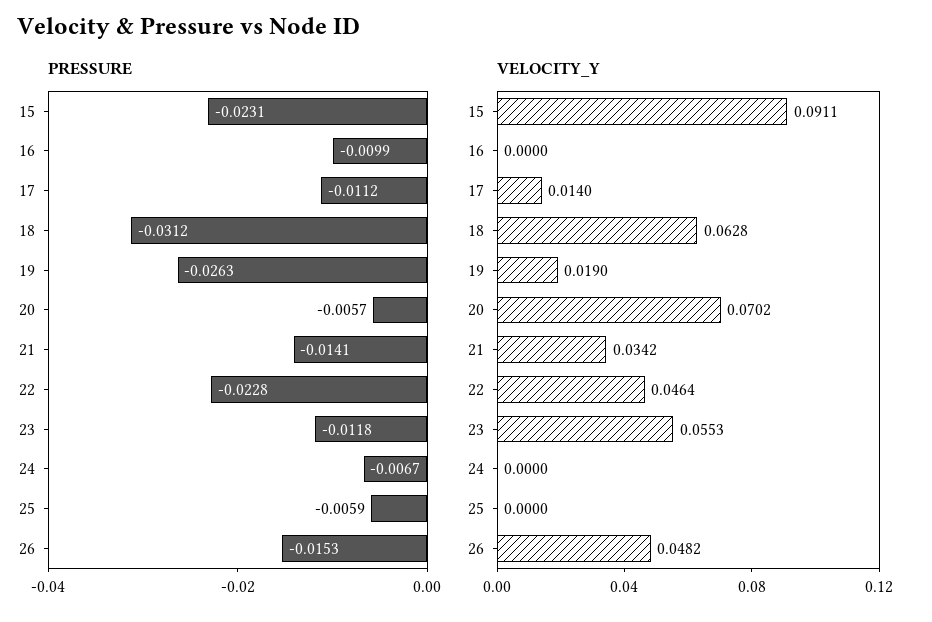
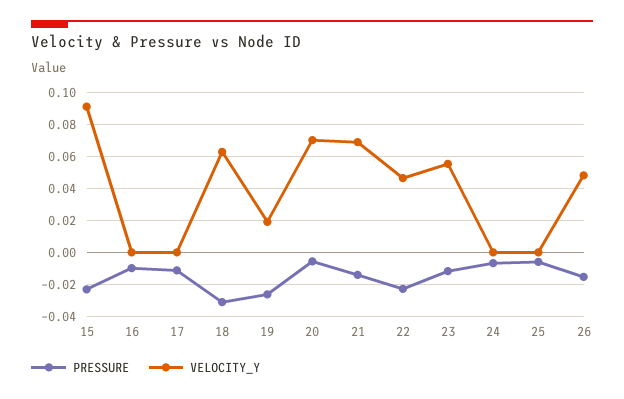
  {
    "PRESSURE": {
      "15": -0.0231,
      "16": -0.0099,
      "17": -0.0112,
      "18": -0.0312,
      "19": -0.0263,
      "20": -0.0057,
      "21": -0.0141,
      "22": -0.0228,
      "23": -0.0118,
      "24": -0.0067,
      "25": -0.0059,
      "26": -0.0153
    },
    "VELOCITY_Y": {
      "15": 0.0911,
      "16": 0,
-     "17": 0.014,
+     "17": 0,
      "18": 0.0628,
      "19": 0.019,
      "20": 0.0702,
-     "21": 0.0342,
+     "21": 0.07,
      "22": 0.0464,
      "23": 0.0553,
      "24": 0,
      "25": 0,
      "26": 0.0482
    }
  }

